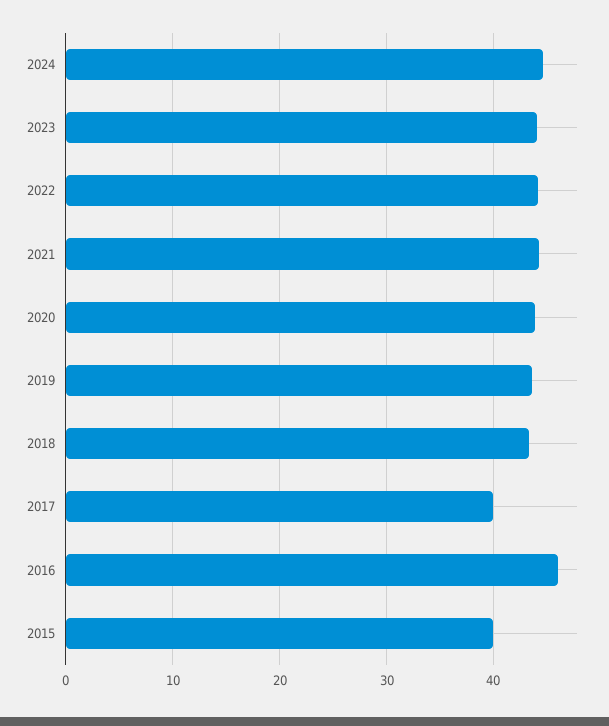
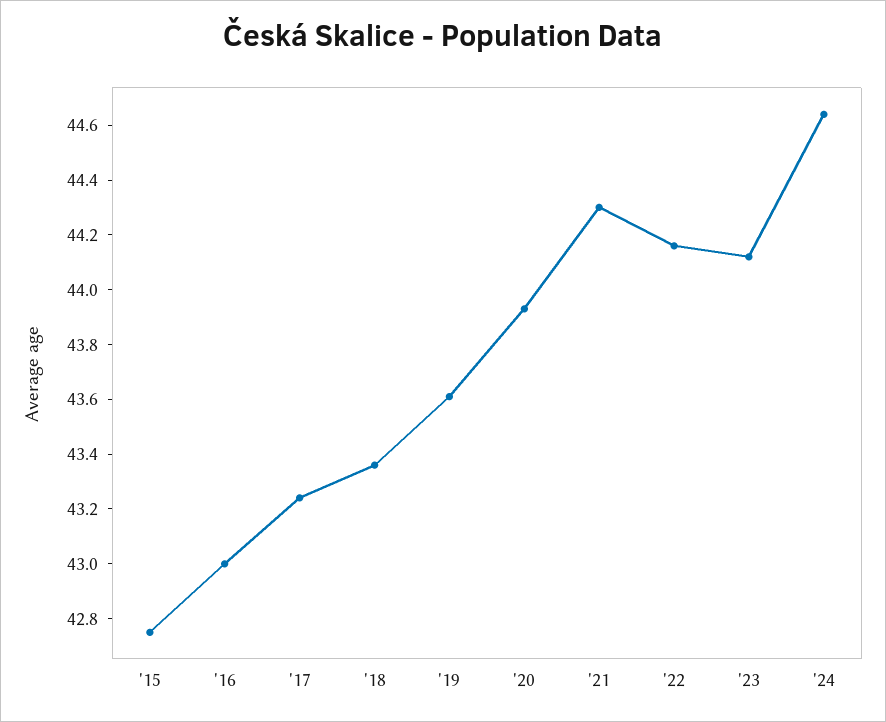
  {
    "2024": 44.65,
    "2023": 44.1,
    "2022": 44.15,
    "2021": 44.3,
    "2020": 43.95,
    "2019": 43.6,
    "2018": 43.35,
-   "2017": 40,
+   "2017": 43.25,
-   "2016": 46,
+   "2016": 43,
-   "2015": 40
+   "2015": 42.75
  }

